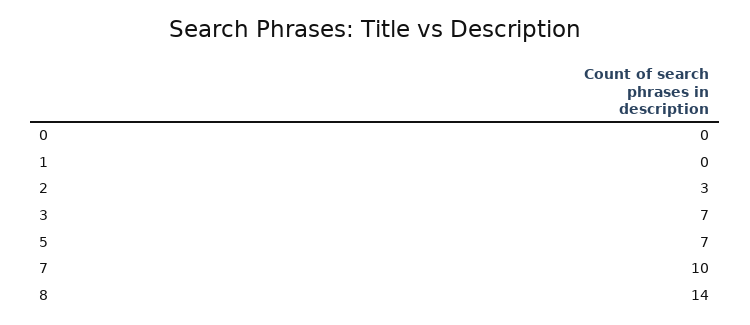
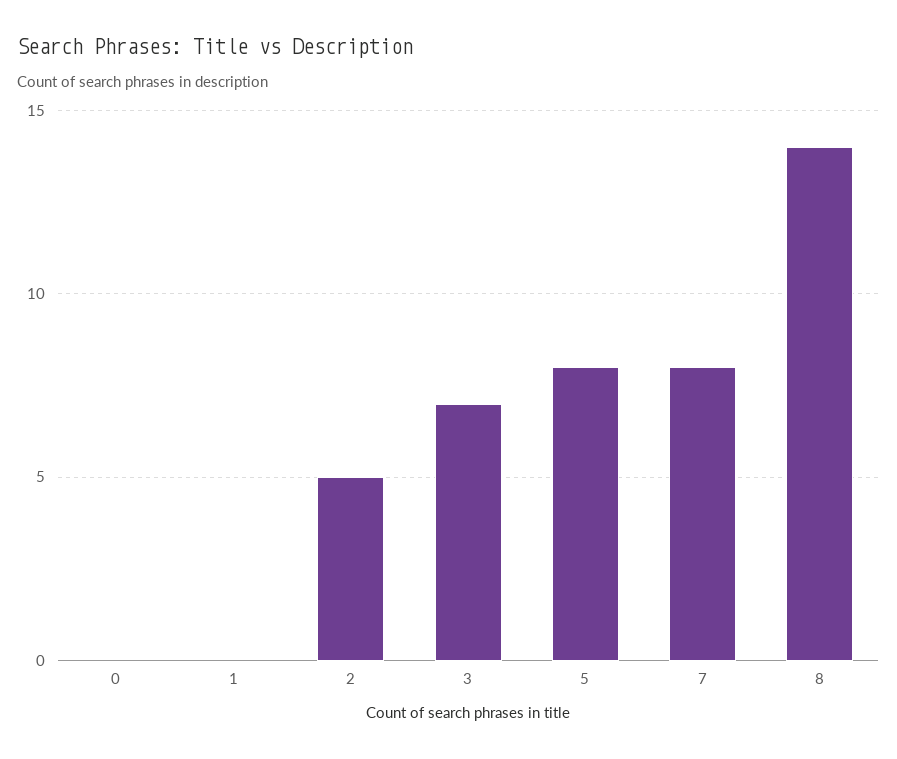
  {
    "0": 0,
    "1": 0,
-   "2": 3,
+   "2": 5,
    "3": 7,
-   "5": 7,
+   "5": 8,
-   "7": 10,
+   "7": 8,
    "8": 14
  }

